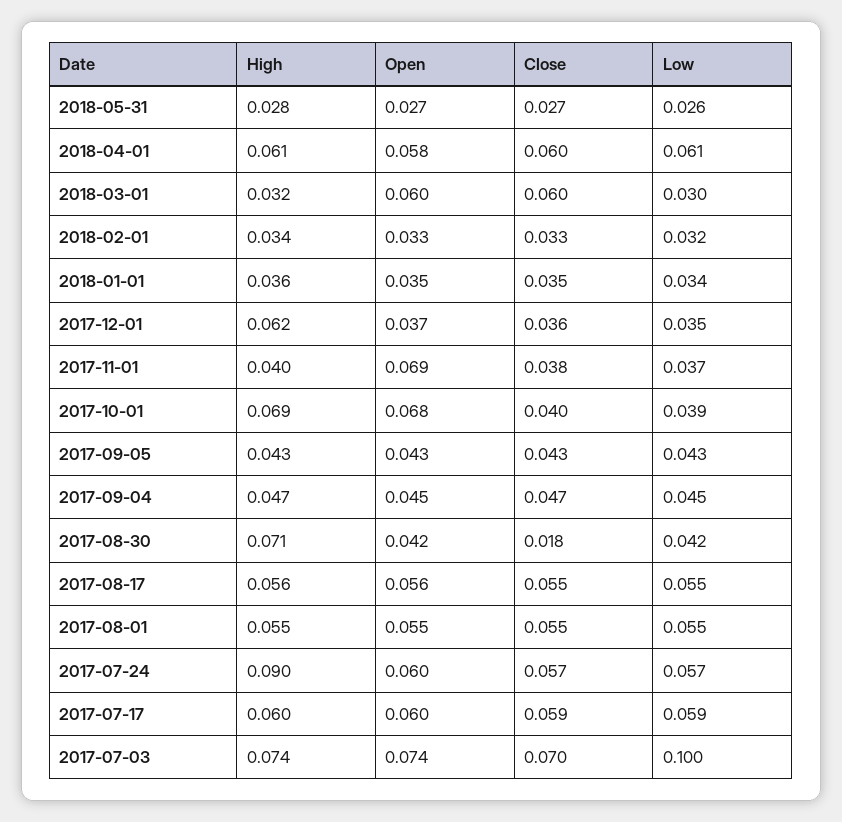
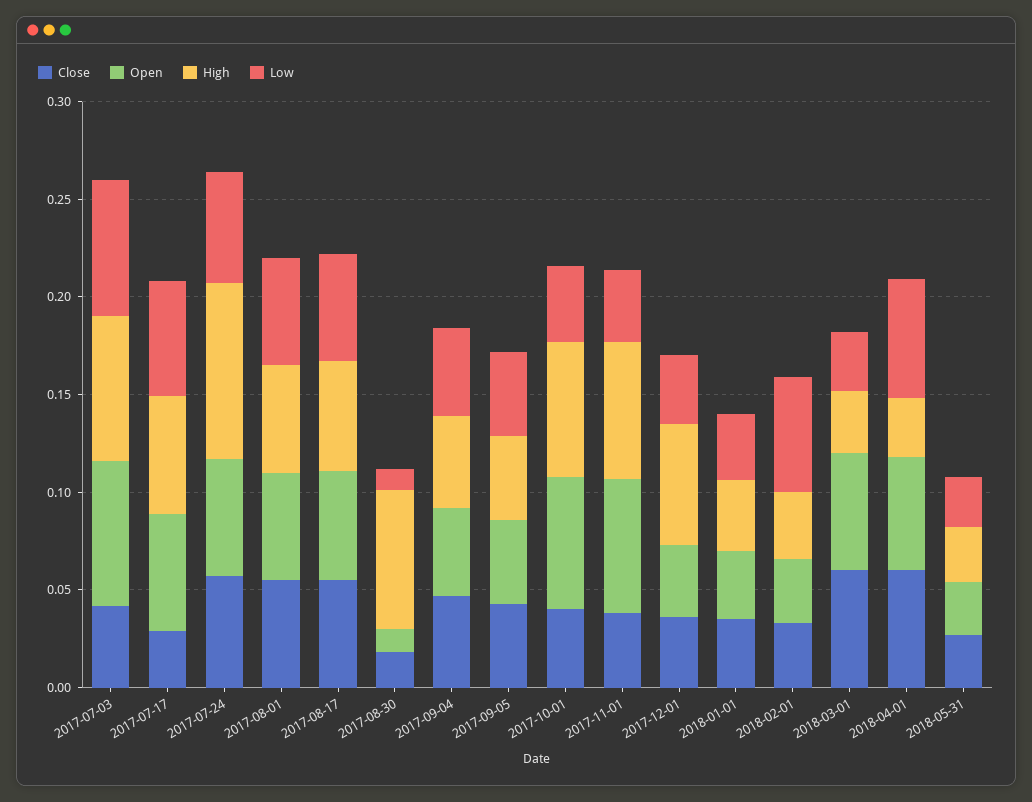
  {
    "High": {
      "2018-05-31": 0.028,
-     "2018-04-01": 0.061,
+     "2018-04-01": 0.03,
      "2018-03-01": 0.032,
      "2018-02-01": 0.034,
      "2018-01-01": 0.036,
      "2017-12-01": 0.062,
-     "2017-11-01": 0.04,
+     "2017-11-01": 0.07,
      "2017-10-01": 0.069,
      "2017-09-05": 0.043,
      "2017-09-04": 0.047,
      "2017-08-30": 0.071,
      "2017-08-17": 0.056,
      "2017-08-01": 0.055,
      "2017-07-24": 0.09,
      "2017-07-17": 0.06,
      "2017-07-03": 0.074
    },
    "Open": {
      "2018-05-31": 0.027,
      "2018-04-01": 0.058,
      "2018-03-01": 0.06,
      "2018-02-01": 0.033,
      "2018-01-01": 0.035,
      "2017-12-01": 0.037,
      "2017-11-01": 0.069,
      "2017-10-01": 0.068,
      "2017-09-05": 0.043,
      "2017-09-04": 0.045,
-     "2017-08-30": 0.042,
+     "2017-08-30": 0.01,
      "2017-08-17": 0.056,
      "2017-08-01": 0.055,
      "2017-07-24": 0.06,
      "2017-07-17": 0.06,
      "2017-07-03": 0.074
    },
    "Close": {
      "2018-05-31": 0.027,
      "2018-04-01": 0.06,
      "2018-03-01": 0.06,
      "2018-02-01": 0.033,
      "2018-01-01": 0.035,
      "2017-12-01": 0.036,
      "2017-11-01": 0.038,
      "2017-10-01": 0.04,
      "2017-09-05": 0.043,
      "2017-09-04": 0.047,
      "2017-08-30": 0.018,
      "2017-08-17": 0.055,
      "2017-08-01": 0.055,
      "2017-07-24": 0.057,
-     "2017-07-17": 0.059,
+     "2017-07-17": 0.03,
-     "2017-07-03": 0.07
+     "2017-07-03": 0.04
    },
    "Low": {
      "2018-05-31": 0.026,
      "2018-04-01": 0.061,
      "2018-03-01": 0.03,
-     "2018-02-01": 0.032,
+     "2018-02-01": 0.06,
      "2018-01-01": 0.034,
      "2017-12-01": 0.035,
      "2017-11-01": 0.037,
      "2017-10-01": 0.039,
      "2017-09-05": 0.043,
      "2017-09-04": 0.045,
-     "2017-08-30": 0.042,
+     "2017-08-30": 0.01,
      "2017-08-17": 0.055,
      "2017-08-01": 0.055,
      "2017-07-24": 0.057,
      "2017-07-17": 0.059,
-     "2017-07-03": 0.1
+     "2017-07-03": 0.07
    }
  }

